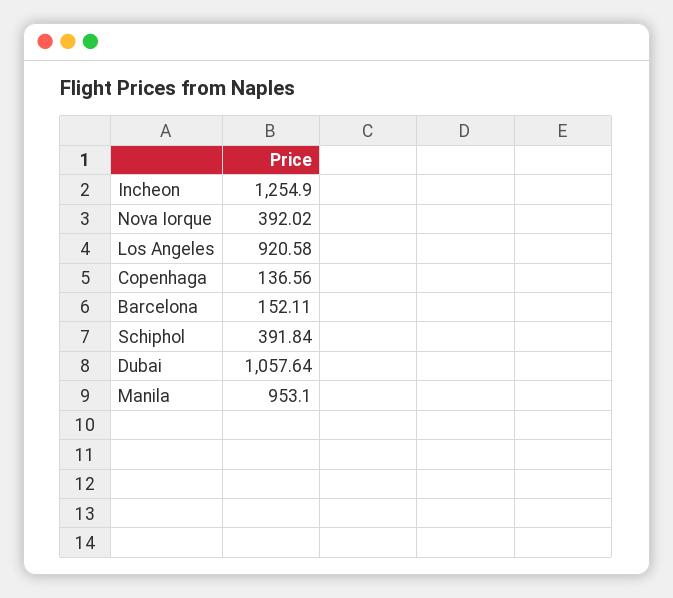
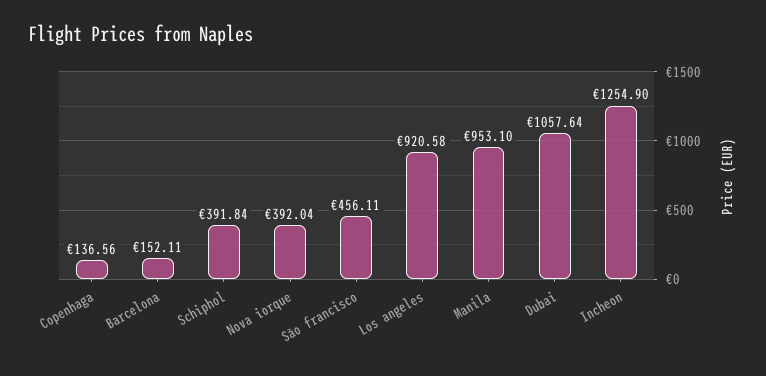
  {
    "Incheon": 1254.9,
-   "Nova Iorque": 392.02,
+   "Nova Iorque": 392.04,
    "Los Angeles": 920.58,
    "Copenhaga": 136.56,
    "Barcelona": 152.11,
    "Schiphol": 391.84,
    "Dubai": 1057.64,
-   "Manila": 953.1
+   "Manila": 953.1,
+   "São francisco": 456.11
  }

